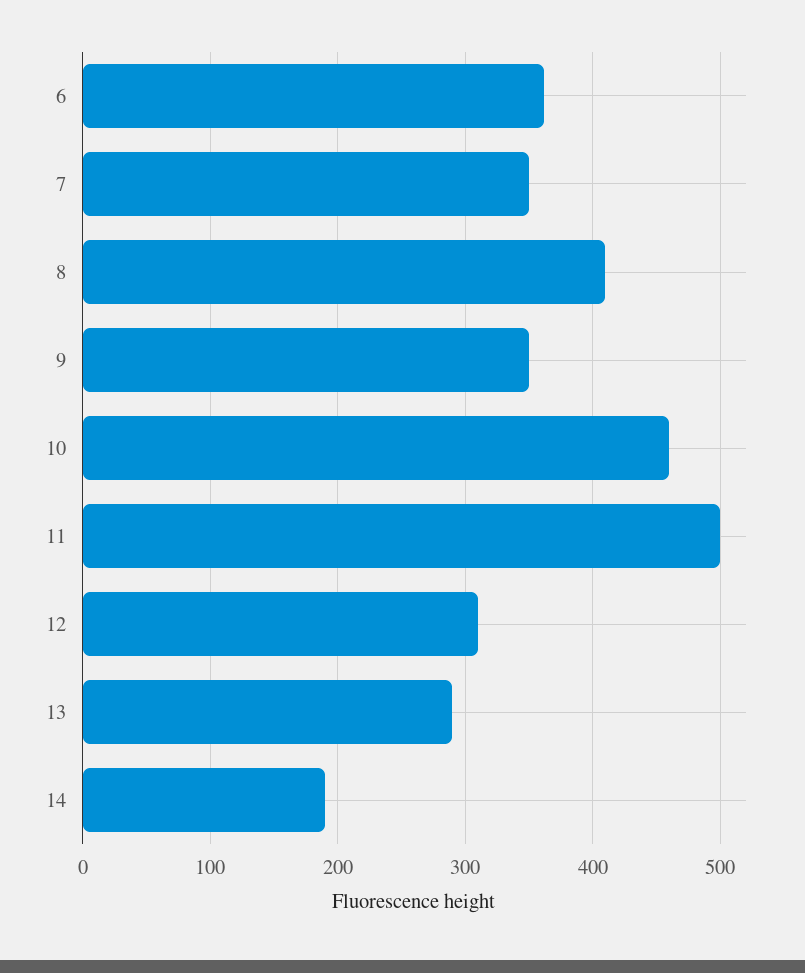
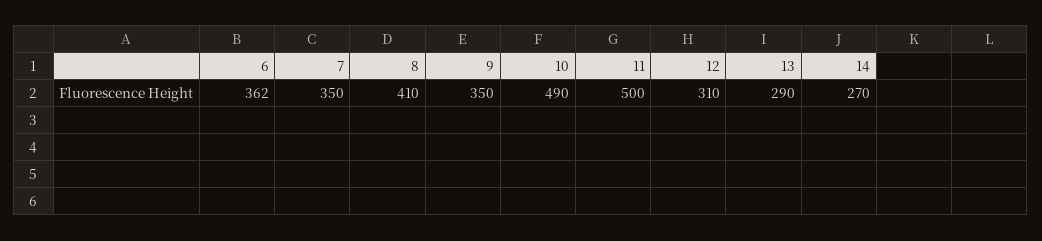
  {
    "6": 362,
    "7": 350,
    "8": 410,
    "9": 350,
-   "10": 460,
+   "10": 490,
    "11": 500,
    "12": 310,
    "13": 290,
-   "14": 190
+   "14": 270
  }

